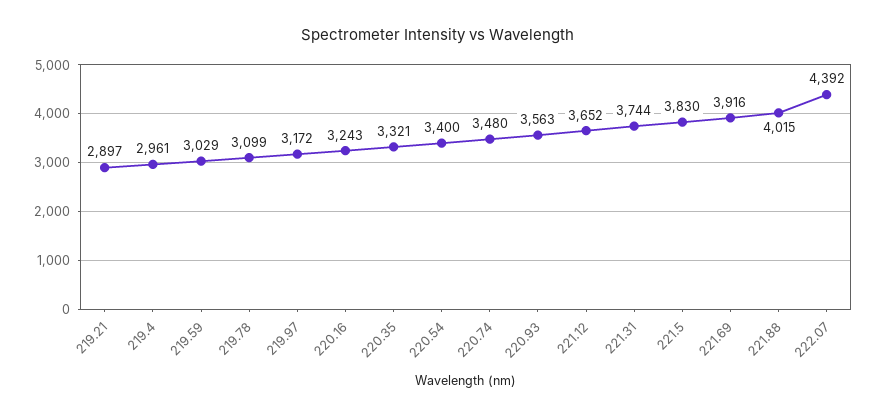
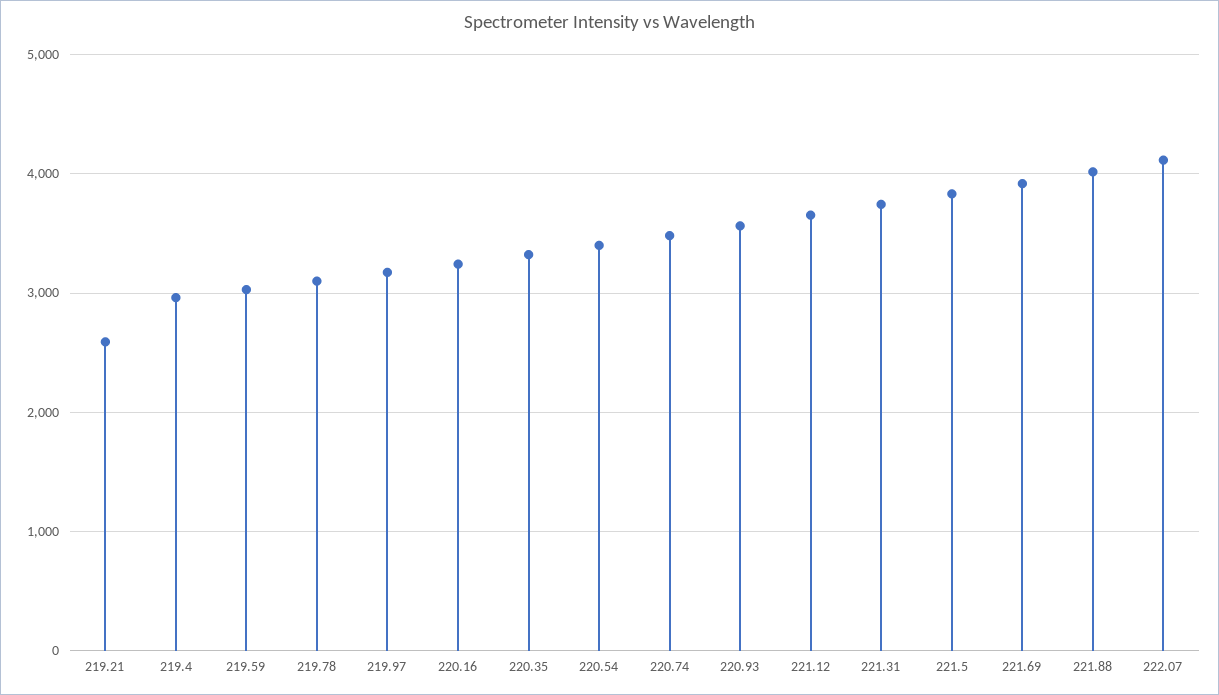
  {
-   "219.21": 2897,
+   "219.21": 2600,
    "219.4": 2961,
    "219.59": 3029,
    "219.78": 3099,
    "219.97": 3172,
    "220.16": 3243,
    "220.35": 3321,
    "220.54": 3400,
    "220.74": 3480,
    "220.93": 3563,
    "221.12": 3652,
    "221.31": 3744,
    "221.5": 3830,
    "221.69": 3916,
    "221.88": 4015,
-   "222.07": 4392
+   "222.07": 4100
  }

